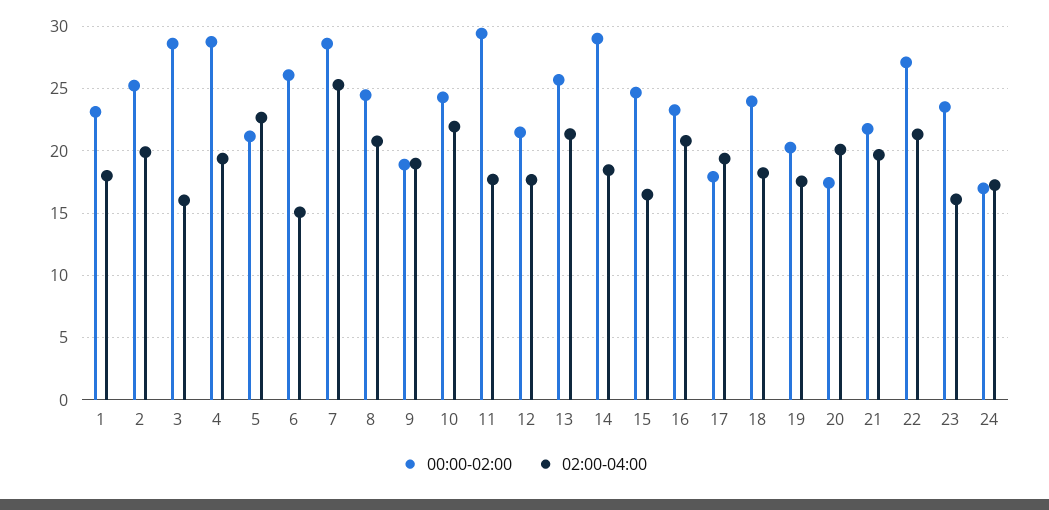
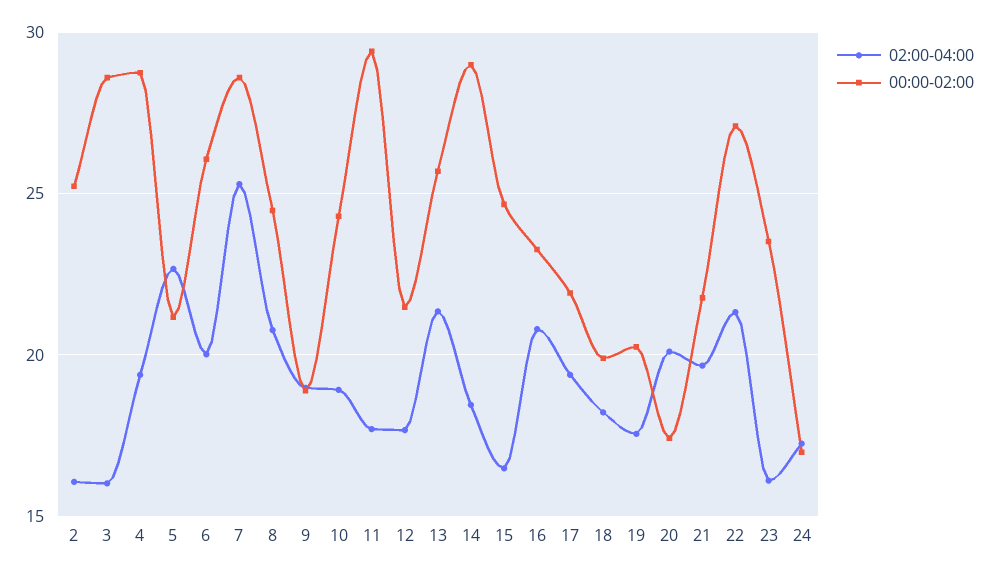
  {
    "00:00-02:00": {
-     "1": 23,
      "2": 25,
      "3": 28.5,
      "4": 29,
      "5": 21,
      "6": 26,
      "7": 28.5,
      "8": 24.5,
      "9": 19,
      "10": 24.5,
      "11": 29.5,
      "12": 21.5,
      "13": 25.5,
      "14": 29,
      "15": 24.5,
      "16": 23.5,
-     "17": 18,
+     "17": 22,
-     "18": 24,
+     "18": 20,
      "19": 20.5,
      "20": 17.5,
      "21": 22,
      "22": 27,
      "23": 23.5,
      "24": 17
    },
    "02:00-04:00": {
-     "1": 18,
-     "2": 20,
+     "2": 16,
      "3": 16,
      "4": 19.5,
      "5": 22.5,
-     "6": 15,
+     "6": 20,
      "7": 25.5,
      "8": 21,
      "9": 19,
-     "10": 22,
+     "10": 19,
      "11": 17.5,
      "12": 17.5,
      "13": 21.5,
      "14": 18.5,
      "15": 16.5,
      "16": 21,
      "17": 19.5,
      "18": 18,
      "19": 17.5,
      "20": 20,
      "21": 19.5,
      "22": 21.5,
      "23": 16,
      "24": 17.5
    }
  }

